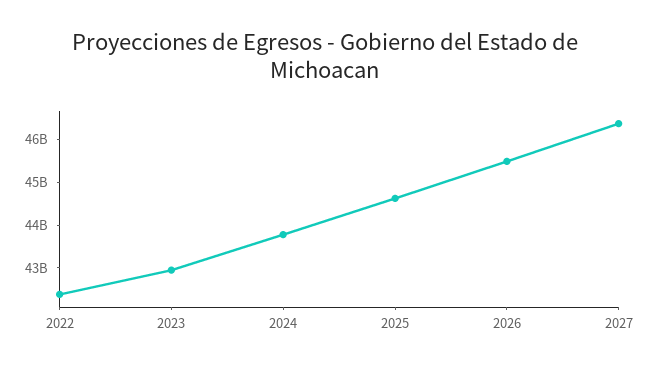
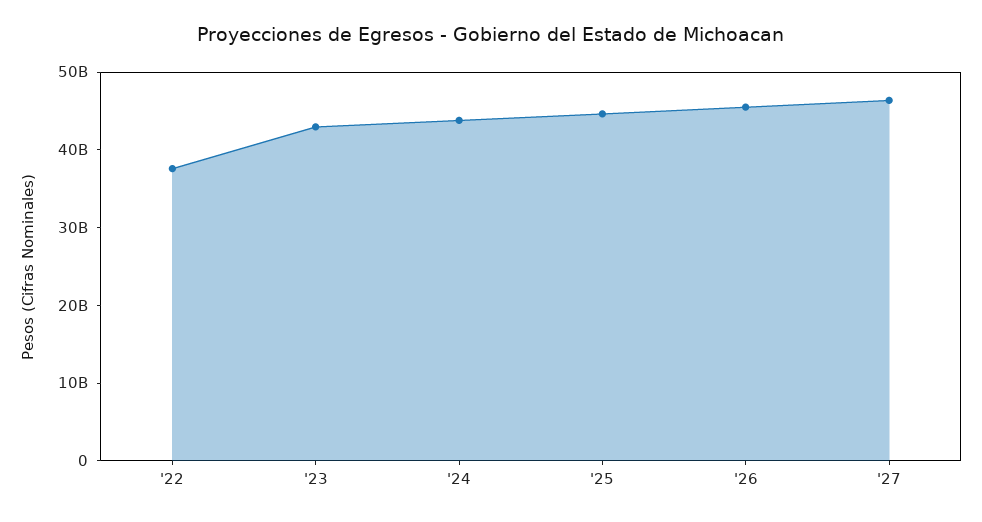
  {
-   "2022": 42400000000,
+   "2022": 38000000000,
    "2023": 43000000000,
    "2024": 43800000000,
    "2025": 44600000000,
    "2026": 45400000000,
    "2027": 46400000000
  }

